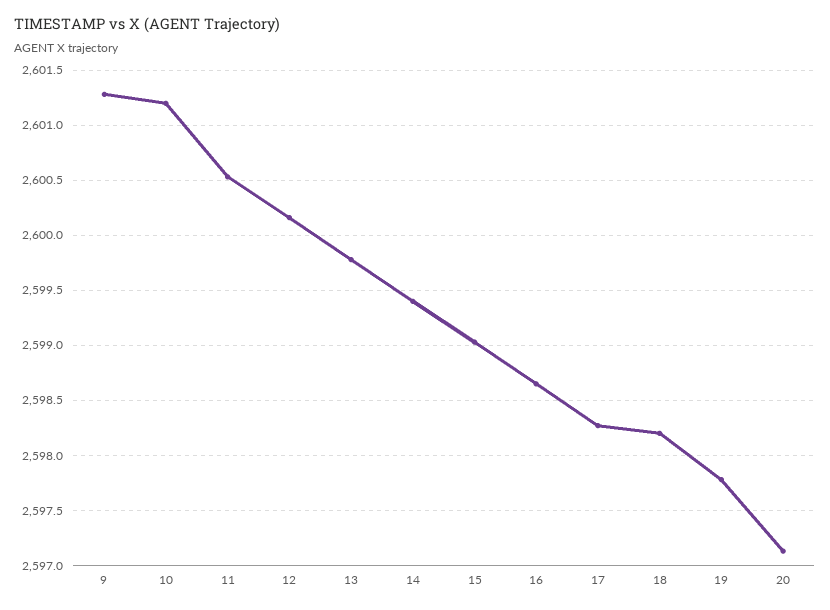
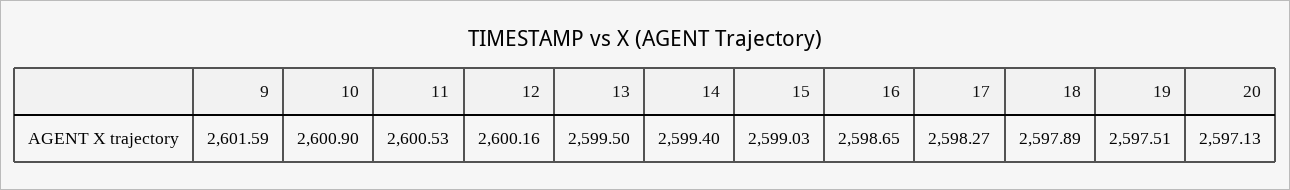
  {
-   "9": 2601.3,
+   "9": 2601.59,
-   "10": 2601.2,
+   "10": 2600.9,
    "11": 2600.53,
    "12": 2600.16,
-   "13": 2599.8,
+   "13": 2599.5,
    "14": 2599.4,
    "15": 2599.03,
    "16": 2598.65,
    "17": 2598.27,
-   "18": 2598.2,
+   "18": 2597.89,
-   "19": 2597.8,
+   "19": 2597.51,
    "20": 2597.13
  }

